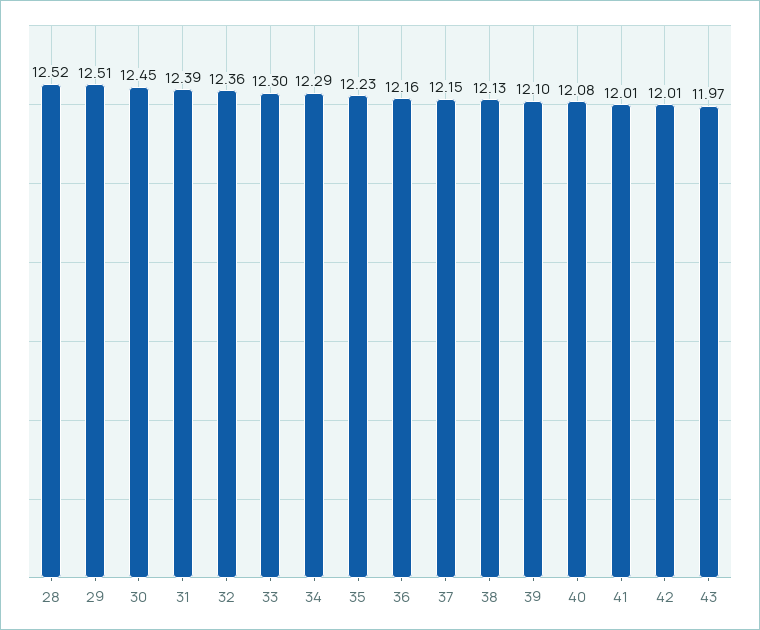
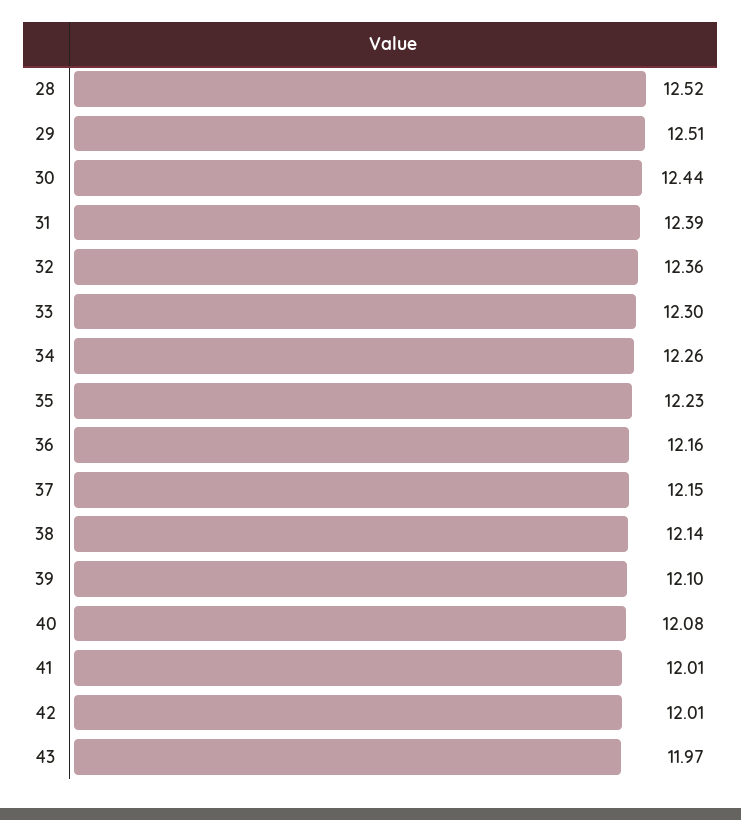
  {
    "28": 12.52,
    "29": 12.51,
-   "30": 12.45,
+   "30": 12.44,
    "31": 12.39,
    "32": 12.36,
    "33": 12.3,
-   "34": 12.29,
+   "34": 12.26,
    "35": 12.23,
    "36": 12.16,
    "37": 12.15,
-   "38": 12.13,
+   "38": 12.14,
    "39": 12.1,
    "40": 12.08,
    "41": 12.01,
    "42": 12.01,
    "43": 11.97
  }

